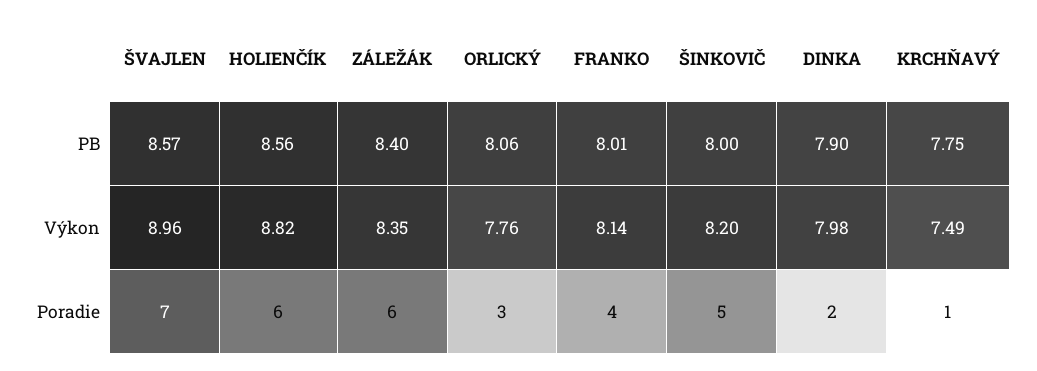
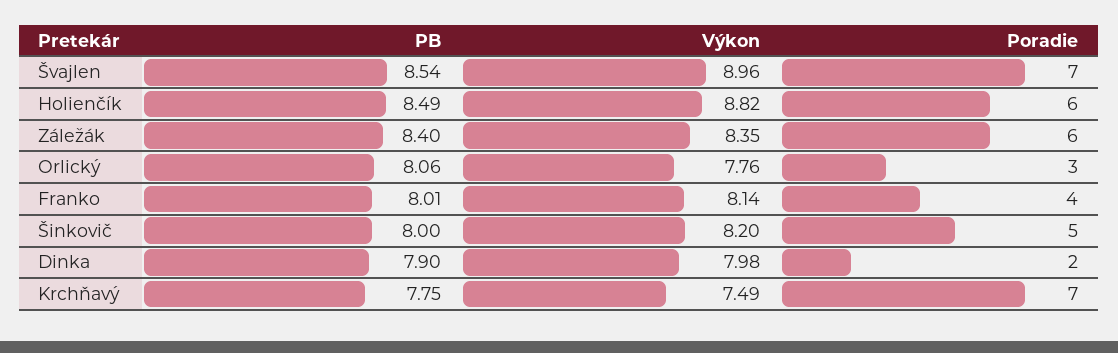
  {
    "ŠVAJLEN": {
-     "PB": 8.57,
+     "PB": 8.54,
      "Výkon": 8.96,
      "Poradie": 7
    },
    "HOLIENČÍK": {
-     "PB": 8.56,
+     "PB": 8.49,
      "Výkon": 8.82,
      "Poradie": 6
    },
    "ZÁLEŽÁK": {
      "PB": 8.4,
      "Výkon": 8.35,
      "Poradie": 6
    },
    "ORLICKÝ": {
      "PB": 8.06,
      "Výkon": 7.76,
      "Poradie": 3
    },
    "FRANKO": {
      "PB": 8.01,
      "Výkon": 8.14,
      "Poradie": 4
    },
    "ŠINKOVIČ": {
      "PB": 8,
      "Výkon": 8.2,
      "Poradie": 5
    },
    "DINKA": {
      "PB": 7.9,
      "Výkon": 7.98,
      "Poradie": 2
    },
    "KRCHŇAVÝ": {
      "PB": 7.75,
      "Výkon": 7.49,
-     "Poradie": 1
+     "Poradie": 7
    }
  }

